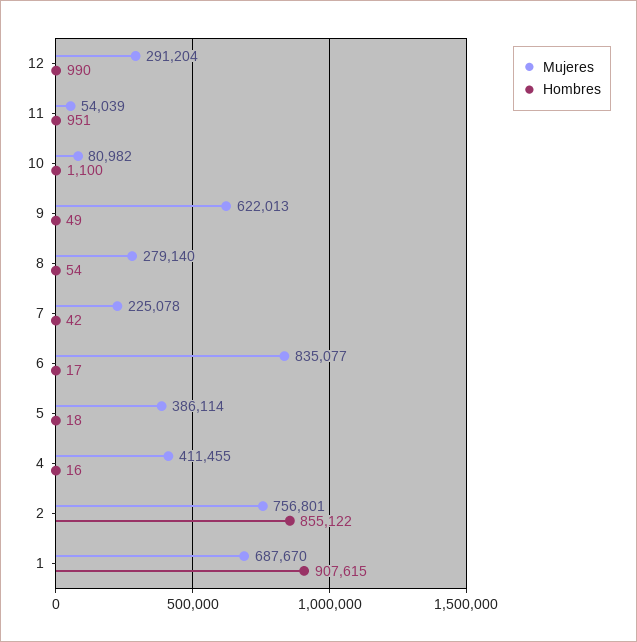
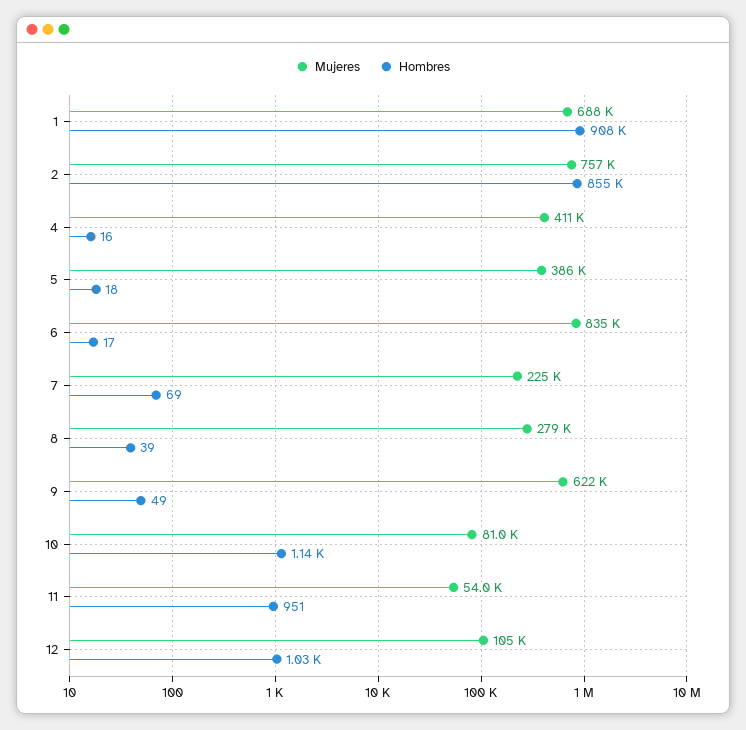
  {
    "Mujeres": {
-     "12": 291204,
+     "12": 105000,
      "11": 54039,
      "10": 80982,
      "9": 622013,
      "8": 279140,
      "7": 225078,
      "6": 835077,
      "5": 386114,
      "4": 411455,
      "2": 756801,
      "1": 687670
    },
    "Hombres": {
-     "12": 990,
+     "12": 1030,
      "11": 951,
-     "10": 1100,
+     "10": 1140,
      "9": 49,
-     "8": 54,
+     "8": 39,
-     "7": 42,
+     "7": 69,
      "6": 17,
      "5": 18,
      "4": 16,
      "2": 855122,
      "1": 907615
    }
  }

